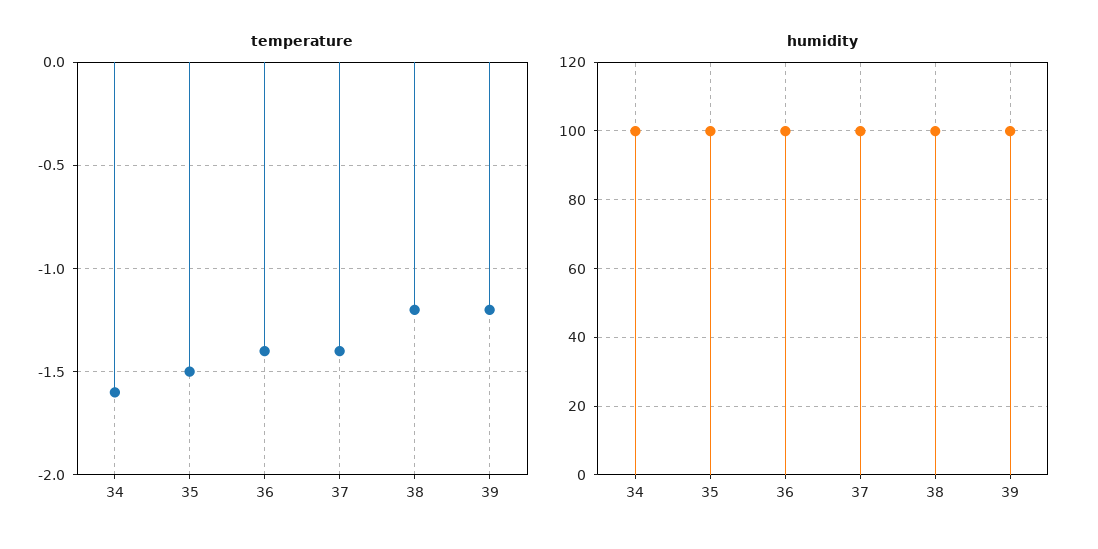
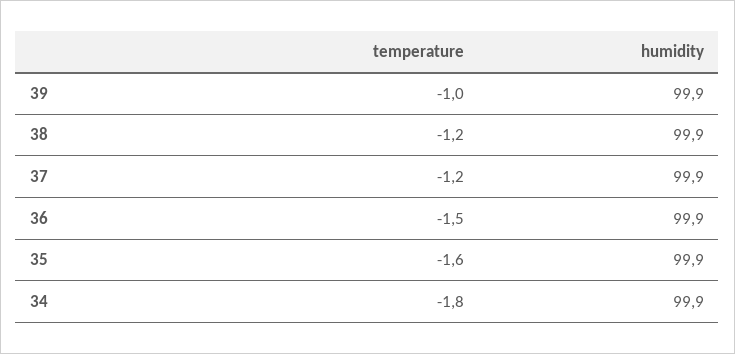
  {
    "temperature": {
-     "34": -1.6,
+     "34": -1.8,
-     "35": -1.5,
+     "35": -1.6,
-     "36": -1.4,
+     "36": -1.5,
-     "37": -1.4,
+     "37": -1.2,
      "38": -1.2,
-     "39": -1.2
+     "39": -1
    },
    "humidity": {
      "34": 99.9,
      "35": 99.9,
      "36": 99.9,
      "37": 99.9,
      "38": 99.9,
      "39": 99.9
    }
  }

